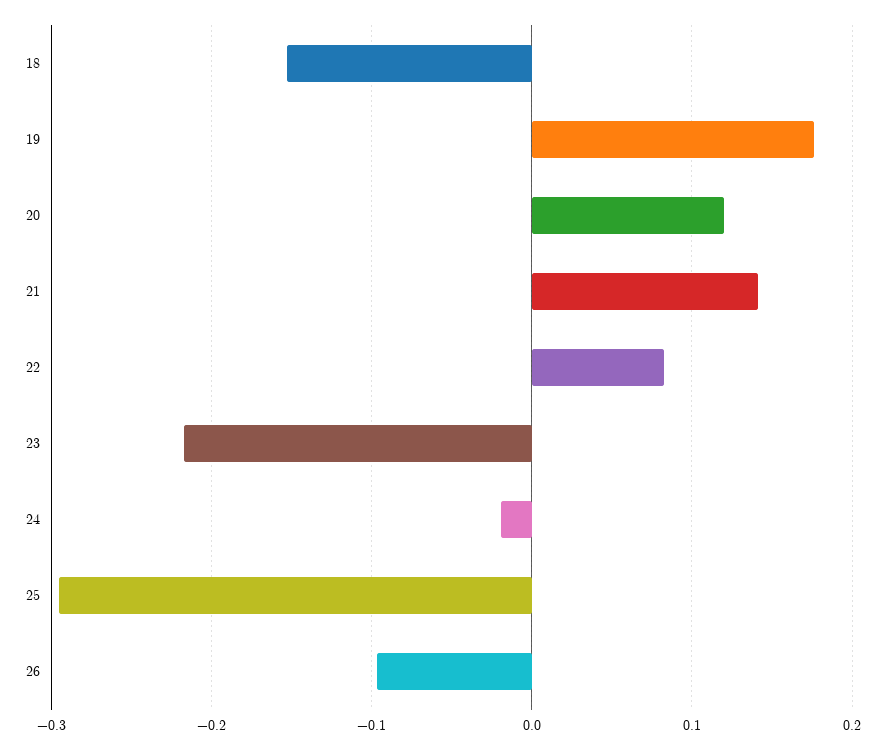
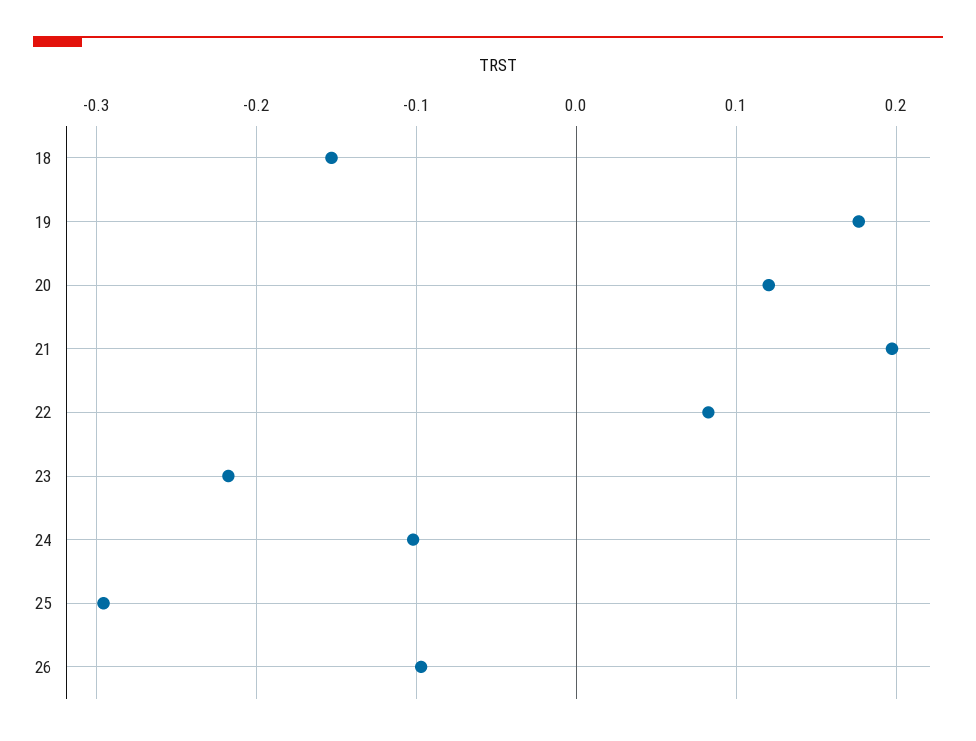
  {
    "18": -0.15,
    "19": 0.18,
    "20": 0.12,
-   "21": 0.14,
+   "21": 0.2,
    "22": 0.08,
    "23": -0.22,
-   "24": -0.02,
+   "24": -0.1,
    "25": -0.3,
    "26": -0.1
  }

